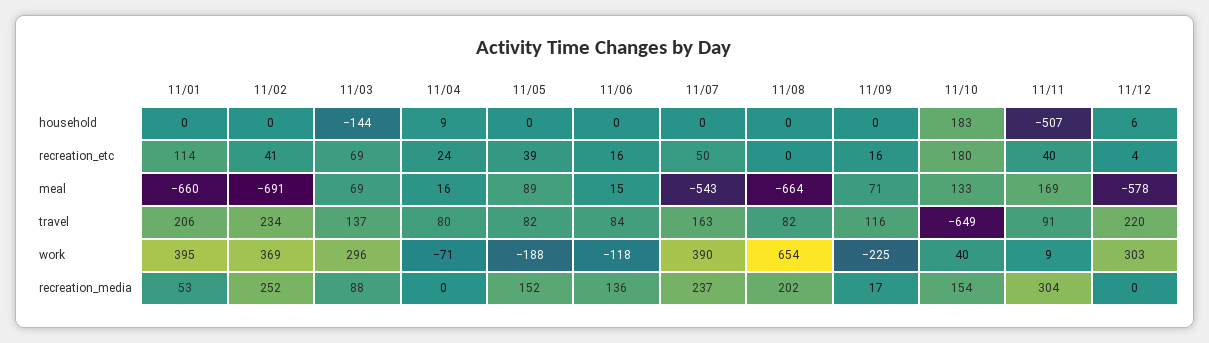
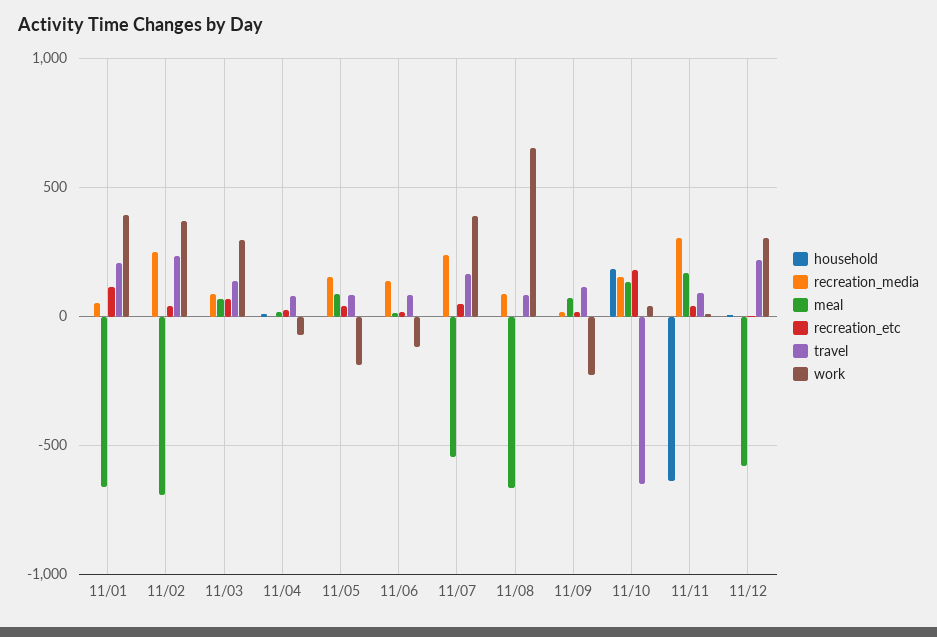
  {
    "household": {
      "11/01": 0,
      "11/02": 0,
-     "11/03": -144,
+     "11/03": 0,
      "11/04": 9,
      "11/05": 0,
      "11/06": 0,
      "11/07": 0,
      "11/08": 0,
      "11/09": 0,
      "11/10": 183,
-     "11/11": -507,
+     "11/11": -650,
      "11/12": 6
    },
    "recreation_etc": {
      "11/01": 114,
      "11/02": 41,
      "11/03": 69,
      "11/04": 24,
      "11/05": 39,
      "11/06": 16,
      "11/07": 50,
      "11/08": 0,
      "11/09": 16,
      "11/10": 180,
      "11/11": 40,
      "11/12": 4
    },
    "meal": {
      "11/01": -660,
      "11/02": -691,
      "11/03": 69,
      "11/04": 16,
      "11/05": 89,
      "11/06": 15,
      "11/07": -543,
      "11/08": -664,
      "11/09": 71,
      "11/10": 133,
      "11/11": 169,
      "11/12": -578
    },
    "travel": {
      "11/01": 206,
      "11/02": 234,
      "11/03": 137,
      "11/04": 80,
      "11/05": 82,
      "11/06": 84,
      "11/07": 163,
      "11/08": 82,
      "11/09": 116,
      "11/10": -649,
      "11/11": 91,
      "11/12": 220
    },
    "work": {
      "11/01": 395,
      "11/02": 369,
      "11/03": 296,
      "11/04": -71,
      "11/05": -188,
      "11/06": -118,
      "11/07": 390,
      "11/08": 654,
      "11/09": -225,
      "11/10": 40,
      "11/11": 9,
      "11/12": 303
    },
    "recreation_media": {
      "11/01": 53,
      "11/02": 252,
      "11/03": 88,
      "11/04": 0,
      "11/05": 152,
      "11/06": 136,
      "11/07": 237,
-     "11/08": 202,
+     "11/08": 100,
      "11/09": 17,
      "11/10": 154,
      "11/11": 304,
      "11/12": 0
    }
  }

